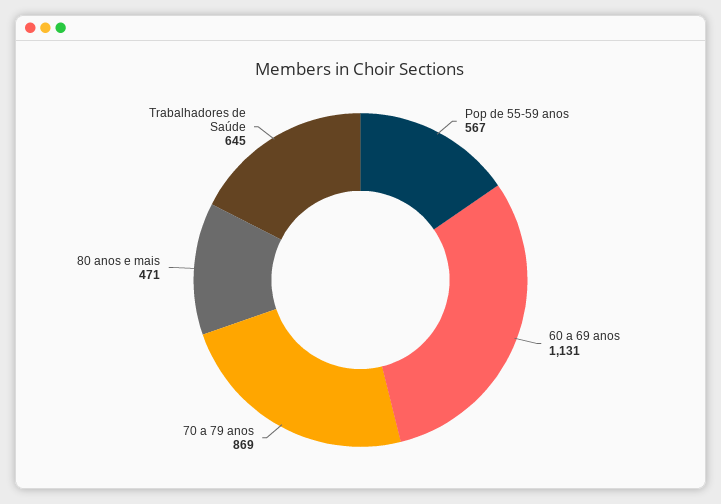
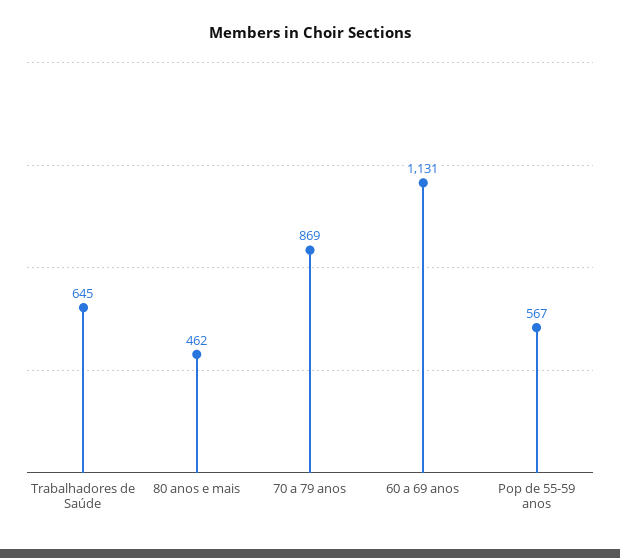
  {
    "Pop de 55-59 anos": 567,
    "60 a 69 anos": 1131,
    "70 a 79 anos": 869,
-   "80 anos e mais": 471,
+   "80 anos e mais": 462,
    "Trabalhadores de Saúde": 645
  }

